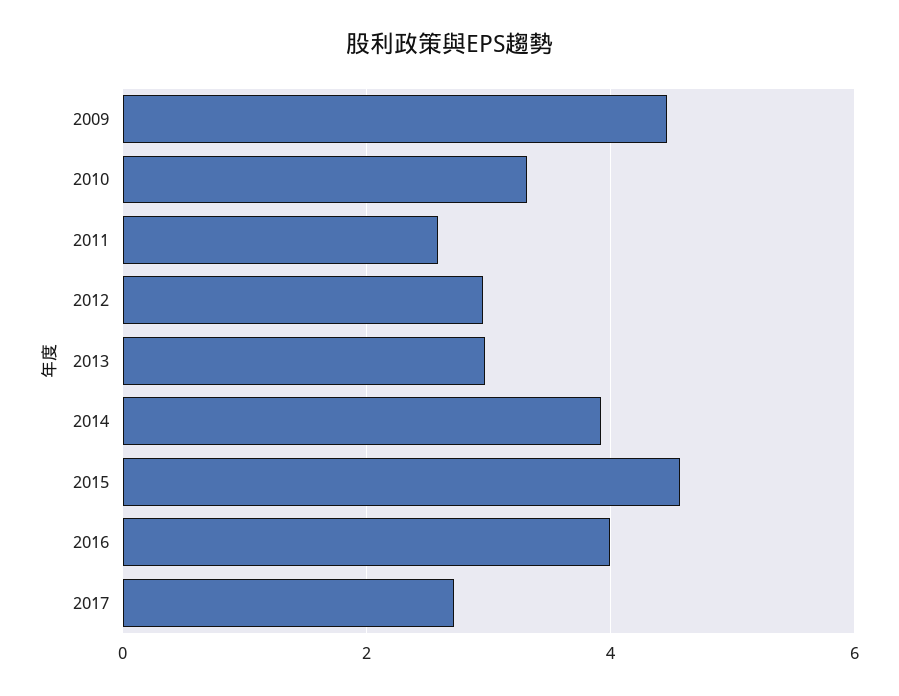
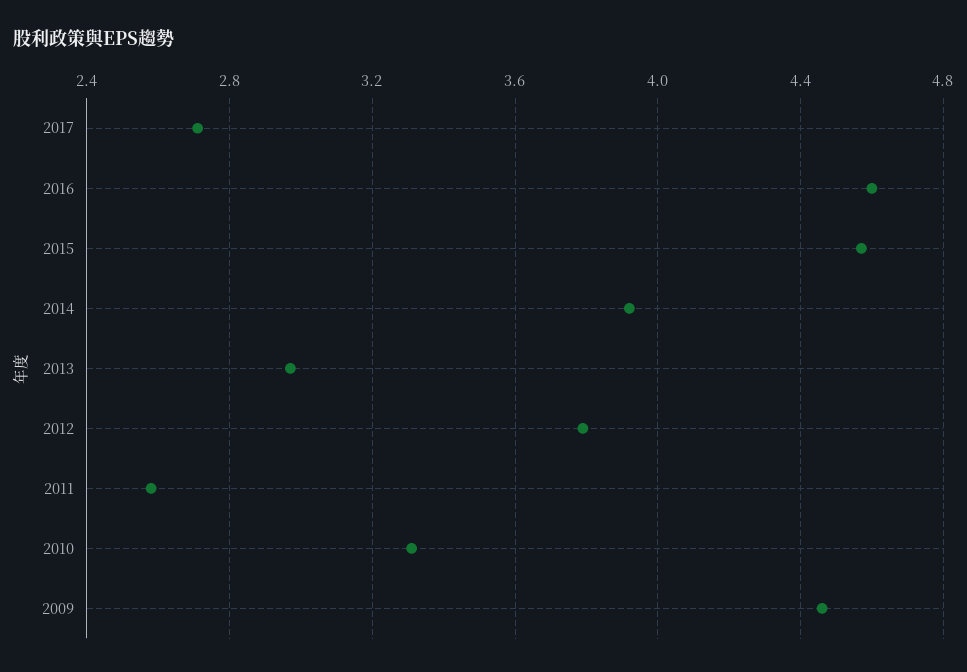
  {
    "2009": 4.45,
    "2010": 3.3,
    "2011": 2.6,
-   "2012": 3,
+   "2012": 3.8,
    "2013": 2.95,
    "2014": 3.9,
    "2015": 4.55,
-   "2016": 4,
+   "2016": 4.6,
    "2017": 2.7
  }

